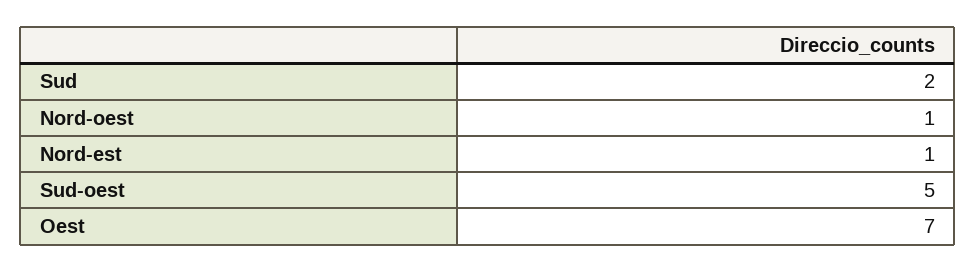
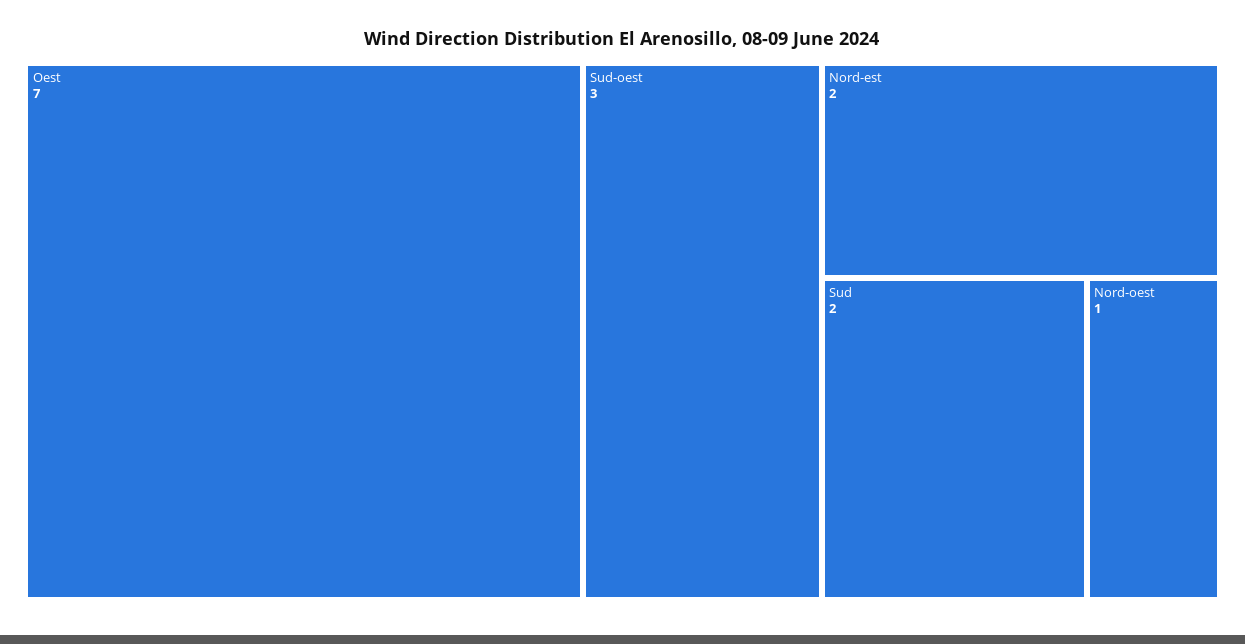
  {
    "Sud": 2,
    "Nord-oest": 1,
-   "Nord-est": 1,
+   "Nord-est": 2,
-   "Sud-oest": 5,
+   "Sud-oest": 3,
    "Oest": 7
  }

